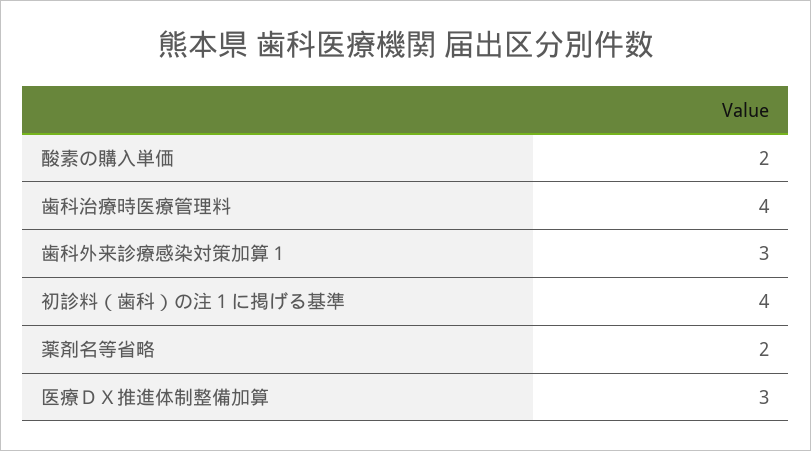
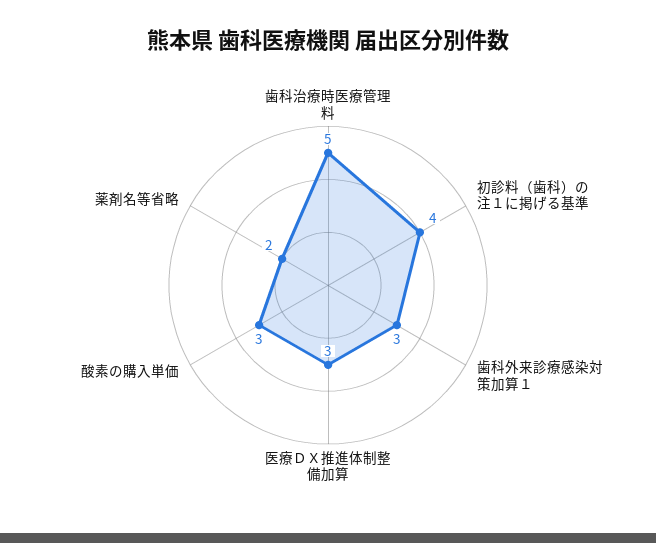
  {
-   "酸素の購入単価": 2,
+   "酸素の購入単価": 3,
-   "歯科治療時医療管理料": 4,
+   "歯科治療時医療管理料": 5,
    "歯科外来診療感染対策加算１": 3,
    "初診料（歯科）の注１に掲げる基準": 4,
    "薬剤名等省略": 2,
    "医療ＤＸ推進体制整備加算": 3
  }

